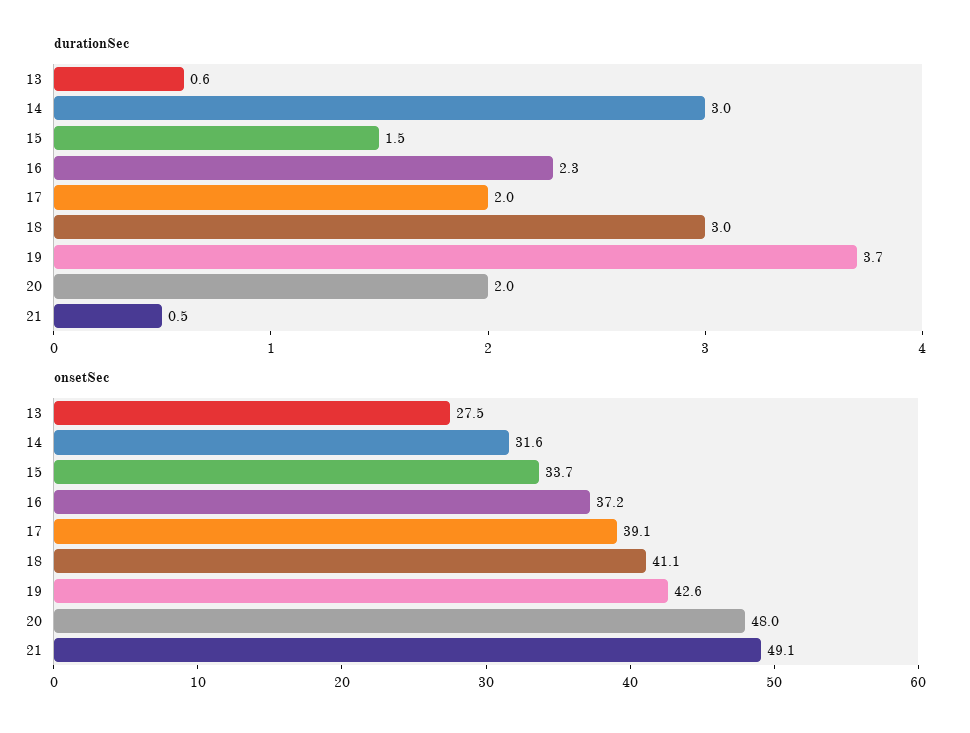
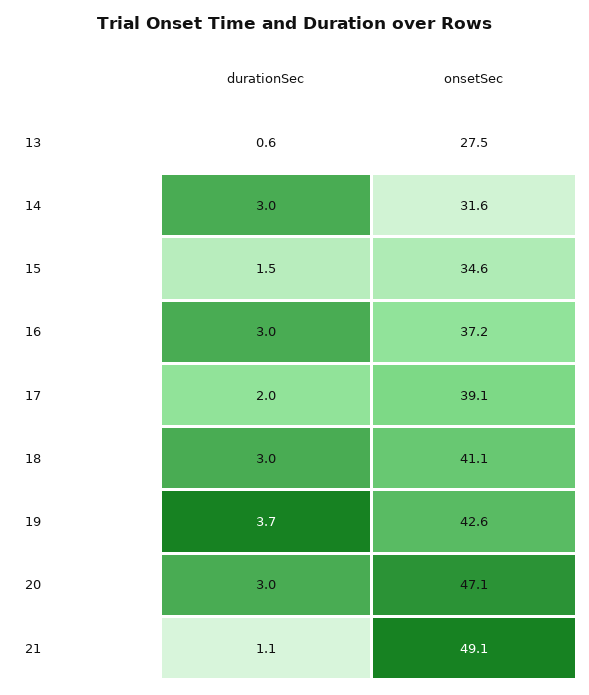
  {
    "durationSec": {
      "13": 0.6,
      "14": 3,
      "15": 1.5,
-     "16": 2.3,
+     "16": 3,
      "17": 2,
      "18": 3,
      "19": 3.7,
-     "20": 2,
+     "20": 3,
-     "21": 0.5
+     "21": 1.1
    },
    "onsetSec": {
      "13": 27.5,
      "14": 31.6,
-     "15": 33.7,
+     "15": 34.6,
      "16": 37.2,
      "17": 39.1,
      "18": 41.1,
      "19": 42.6,
-     "20": 48,
+     "20": 47.1,
      "21": 49.1
    }
  }

